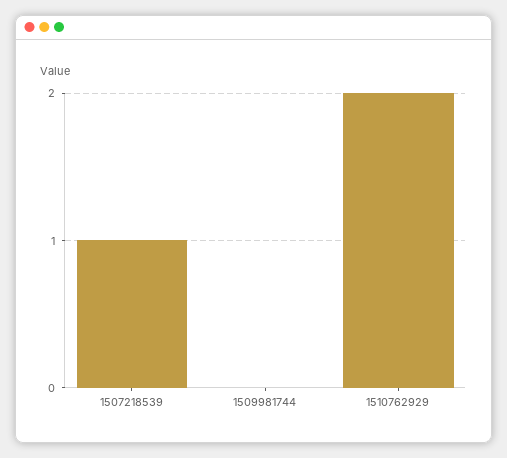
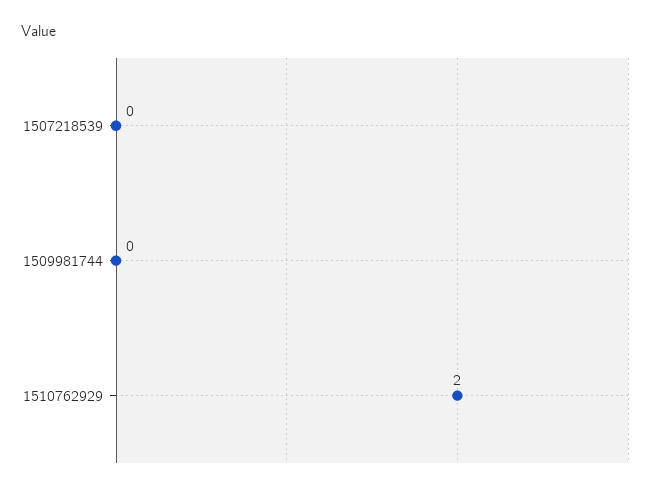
  {
-   "1507218539": 1,
+   "1507218539": 0,
    "1509981744": 0,
    "1510762929": 2
  }

